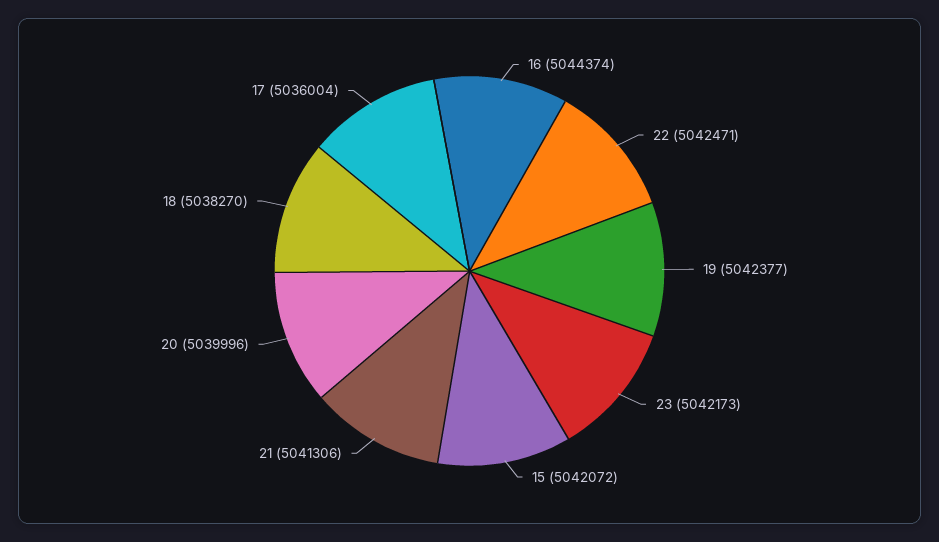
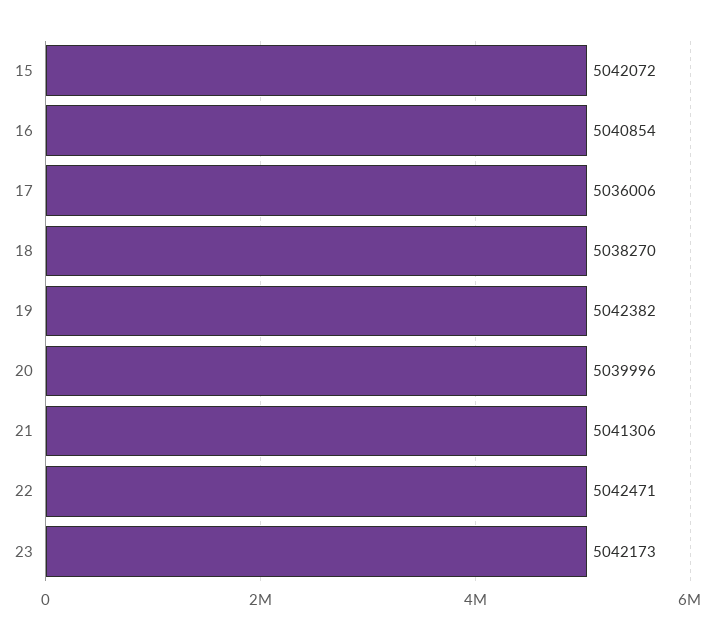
  {
-   "16": 5044374,
+   "16": 5040854,
    "22": 5042471,
-   "19": 5042377,
+   "19": 5042382,
    "23": 5042173,
    "15": 5042072,
    "21": 5041306,
    "20": 5039996,
    "18": 5038270,
-   "17": 5036004
+   "17": 5036006
  }

